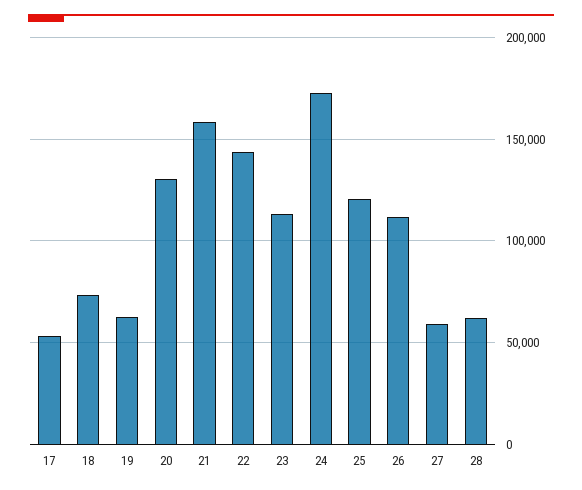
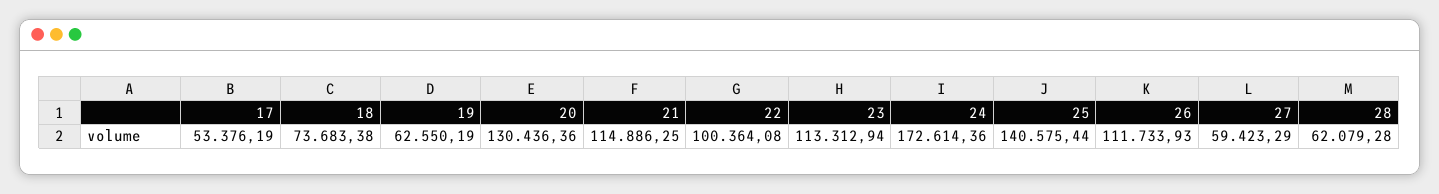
  {
    "17": 53376.19,
    "18": 73683.38,
    "19": 62550.19,
    "20": 130436.36,
-   "21": 160000,
+   "21": 114886.25,
-   "22": 145000,
+   "22": 100364.08,
    "23": 113312.94,
    "24": 172614.36,
-   "25": 120000,
+   "25": 140575.44,
    "26": 111733.93,
    "27": 59423.29,
    "28": 62079.28
  }

